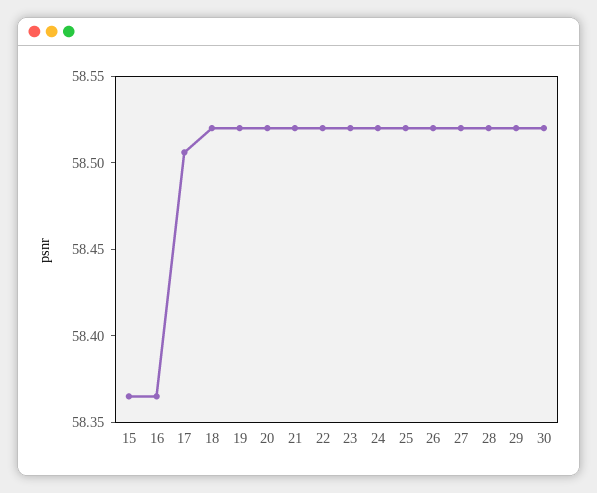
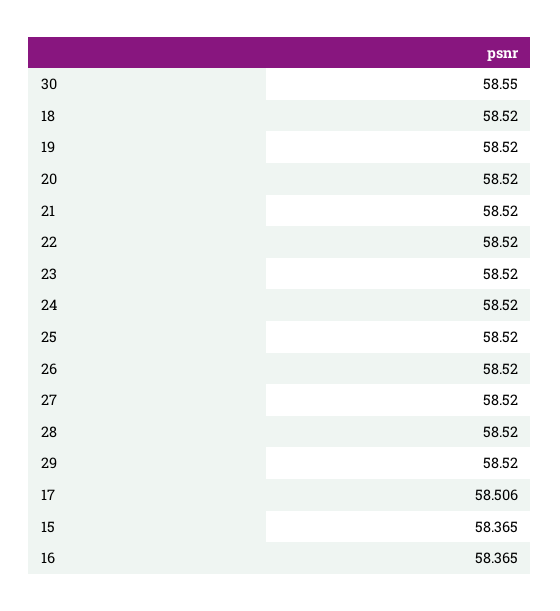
  {
    "15": 58.365,
    "16": 58.365,
    "17": 58.506,
    "18": 58.52,
    "19": 58.52,
    "20": 58.52,
    "21": 58.52,
    "22": 58.52,
    "23": 58.52,
    "24": 58.52,
    "25": 58.52,
    "26": 58.52,
    "27": 58.52,
    "28": 58.52,
    "29": 58.52,
-   "30": 58.52
+   "30": 58.55
  }

